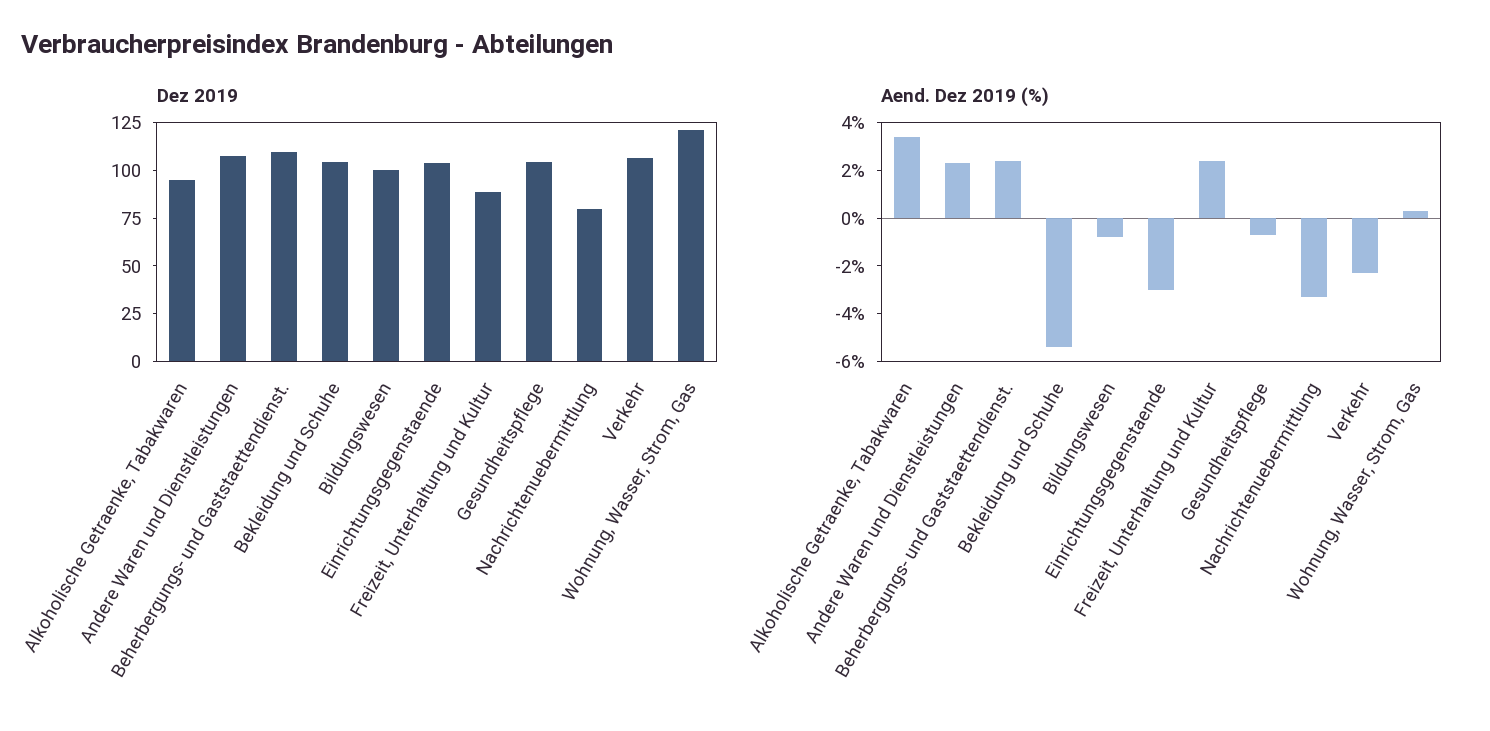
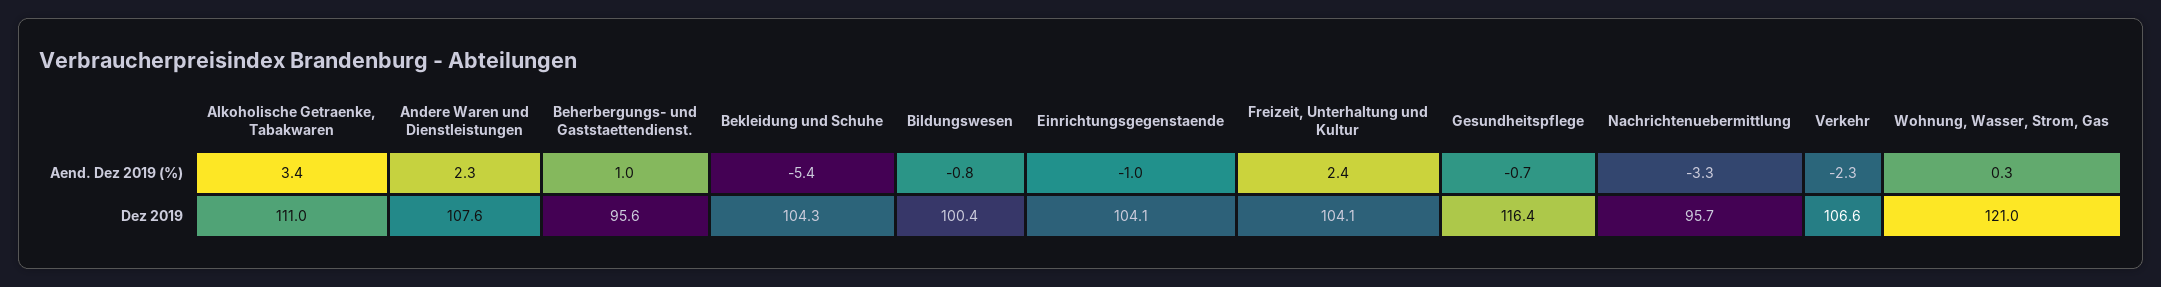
  {
    "Dez 2019": {
-     "Alkoholische Getraenke, Tabakwaren": 95,
+     "Alkoholische Getraenke, Tabakwaren": 111,
      "Andere Waren und Dienstleistungen": 107.6,
-     "Beherbergungs- und Gaststaettendienst.": 110,
+     "Beherbergungs- und Gaststaettendienst.": 95.6,
      "Bekleidung und Schuhe": 104.3,
      "Bildungswesen": 100.4,
      "Einrichtungsgegenstaende": 104.1,
-     "Freizeit, Unterhaltung und Kultur": 90,
+     "Freizeit, Unterhaltung und Kultur": 104.1,
-     "Gesundheitspflege": 105,
+     "Gesundheitspflege": 116.4,
-     "Nachrichtenuebermittlung": 80,
+     "Nachrichtenuebermittlung": 95.7,
      "Verkehr": 106.6,
      "Wohnung, Wasser, Strom, Gas": 121
    },
    "Aend. Dez 2019 (%)": {
      "Alkoholische Getraenke, Tabakwaren": 3.4,
      "Andere Waren und Dienstleistungen": 2.3,
-     "Beherbergungs- und Gaststaettendienst.": 2.5,
+     "Beherbergungs- und Gaststaettendienst.": 1,
      "Bekleidung und Schuhe": -5.4,
      "Bildungswesen": -0.8,
-     "Einrichtungsgegenstaende": -3,
+     "Einrichtungsgegenstaende": -1,
      "Freizeit, Unterhaltung und Kultur": 2.4,
      "Gesundheitspflege": -0.7,
      "Nachrichtenuebermittlung": -3.3,
      "Verkehr": -2.3,
      "Wohnung, Wasser, Strom, Gas": 0.3
    }
  }

